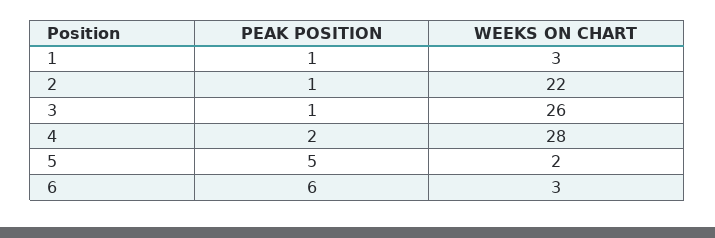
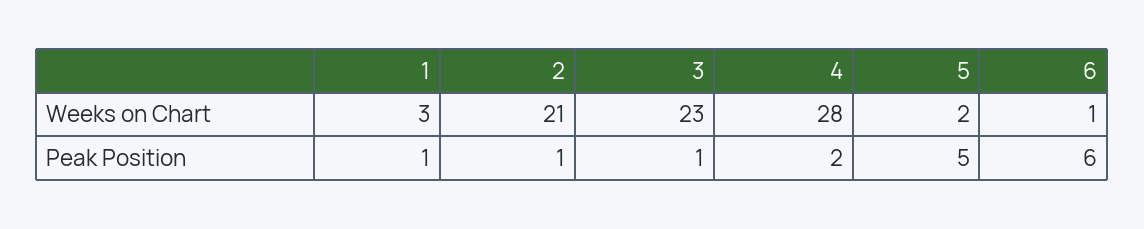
  {
    "PEAK POSITION": {
      "1": 1,
      "2": 1,
      "3": 1,
      "4": 2,
      "5": 5,
      "6": 6
    },
    "WEEKS ON CHART": {
      "1": 3,
-     "2": 22,
+     "2": 21,
-     "3": 26,
+     "3": 23,
      "4": 28,
      "5": 2,
-     "6": 3
+     "6": 1
    }
  }

